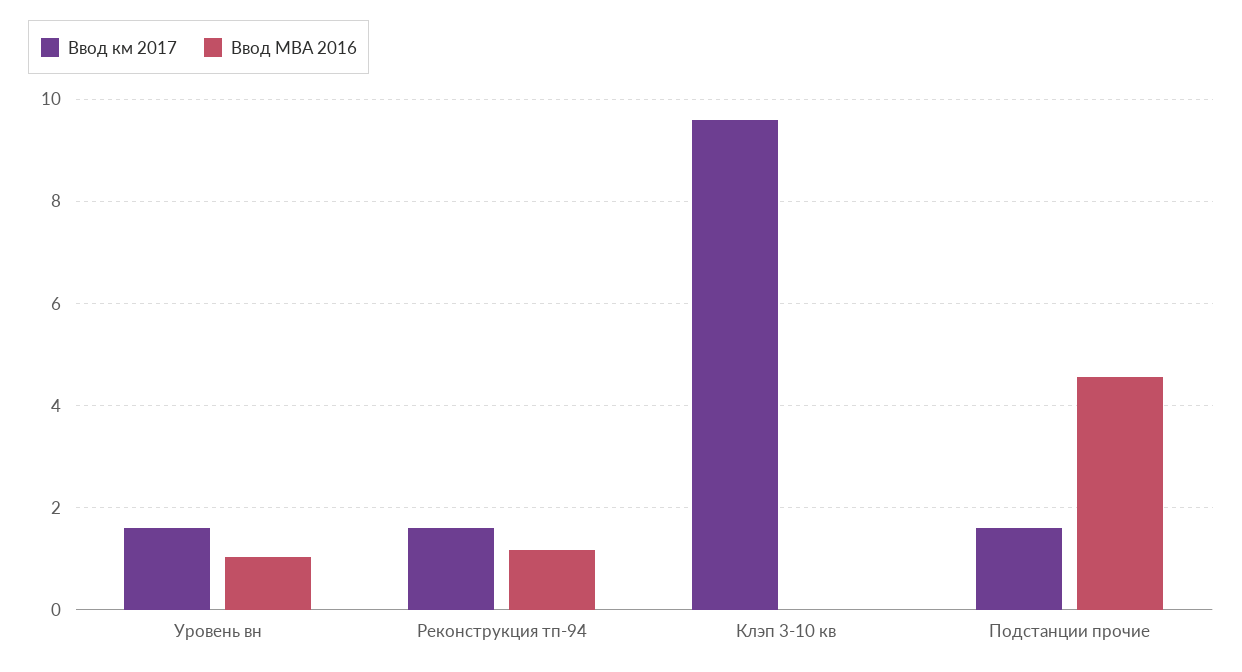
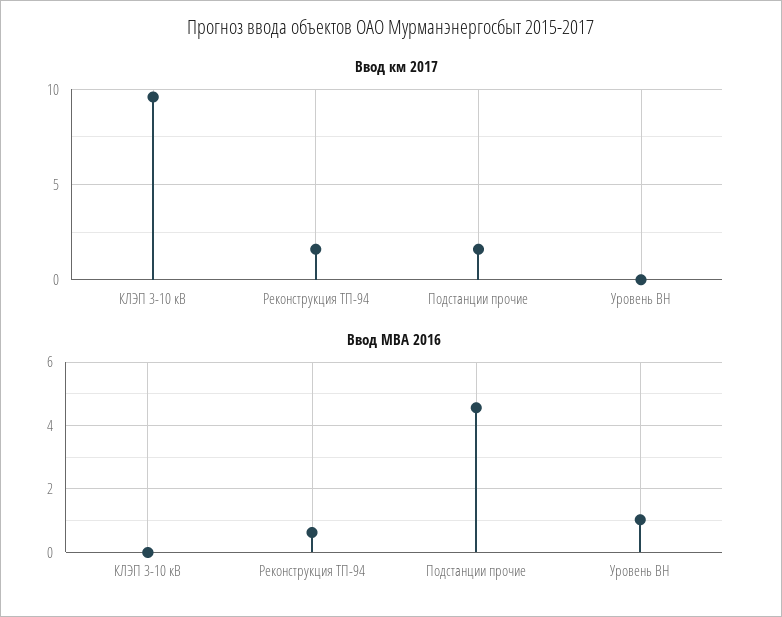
  {
    "Ввод км 2017": {
-     "Уровень вн": 1.6,
+     "Уровень вн": 0,
      "Реконструкция тп-94": 1.6,
      "Клэп 3-10 кв": 9.6,
      "Подстанции прочие": 1.6
    },
    "Ввод МВА 2016": {
      "Уровень вн": 1,
-     "Реконструкция тп-94": 1.2,
+     "Реконструкция тп-94": 0.6,
      "Клэп 3-10 кв": 0,
      "Подстанции прочие": 4.6
    }
  }

